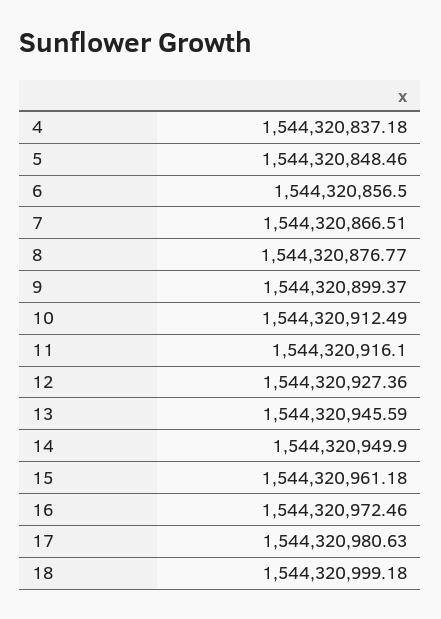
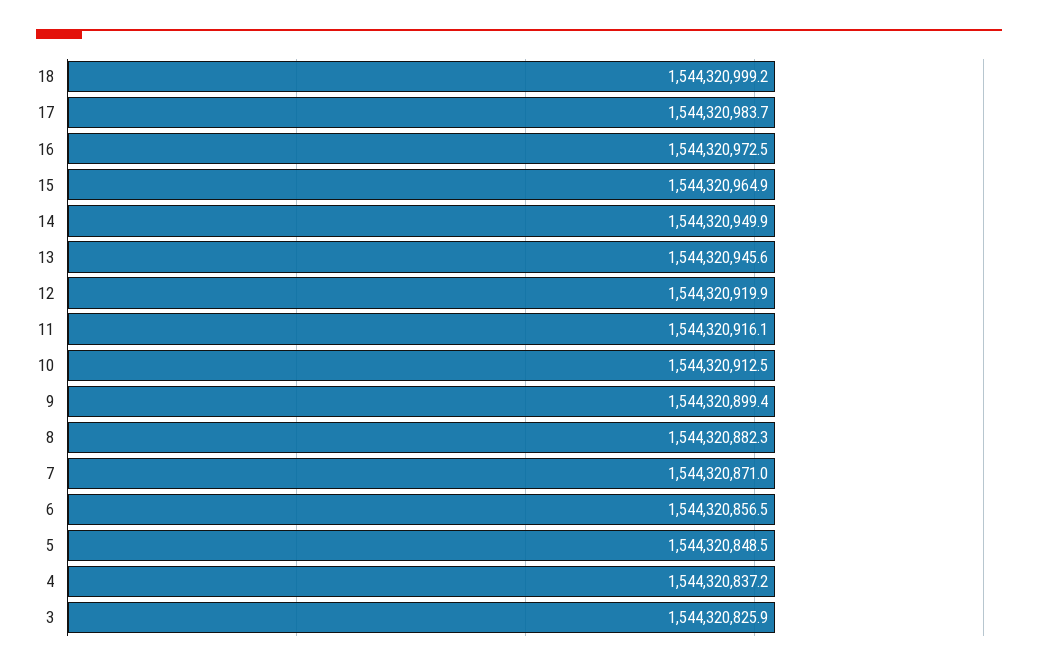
  {
    "4": 1544320837.18,
    "5": 1544320848.46,
    "6": 1544320856.5,
-   "7": 1544320866.51,
+   "7": 1544320871,
-   "8": 1544320876.77,
+   "8": 1544320882.3,
    "9": 1544320899.37,
    "10": 1544320912.49,
    "11": 1544320916.1,
-   "12": 1544320927.36,
+   "12": 1544320919.9,
    "13": 1544320945.59,
    "14": 1544320949.9,
-   "15": 1544320961.18,
+   "15": 1544320964.9,
    "16": 1544320972.46,
-   "17": 1544320980.63,
+   "17": 1544320983.7,
-   "18": 1544320999.18
+   "18": 1544320999.18,
+   "3": 1544320825.9
  }

